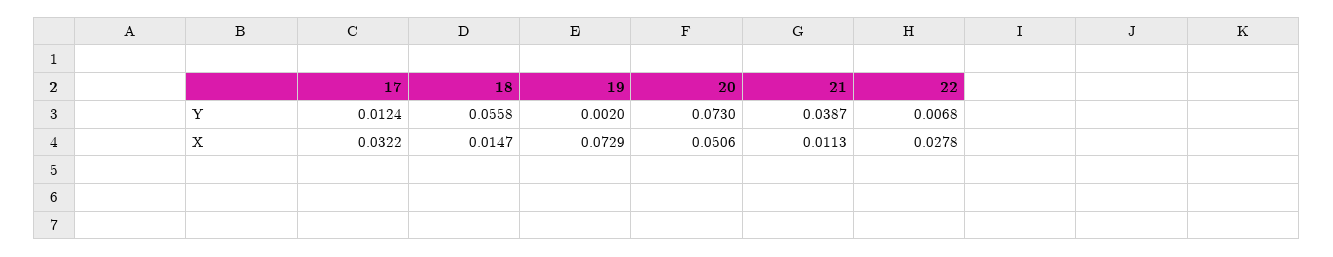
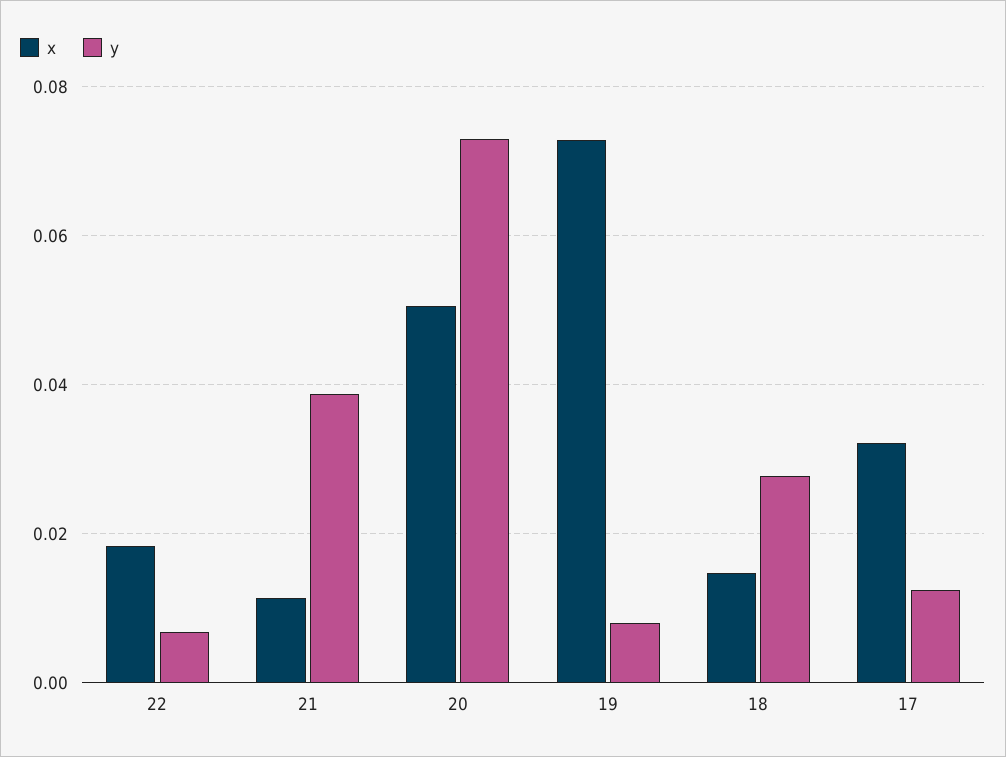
  {
    "Y": {
      "17": 0.0124,
-     "18": 0.0558,
+     "18": 0.028,
-     "19": 0.002,
+     "19": 0.008,
      "20": 0.073,
      "21": 0.0387,
      "22": 0.0068
    },
    "X": {
      "17": 0.0322,
      "18": 0.0147,
      "19": 0.0729,
      "20": 0.0506,
      "21": 0.0113,
-     "22": 0.0278
+     "22": 0.018
    }
  }

